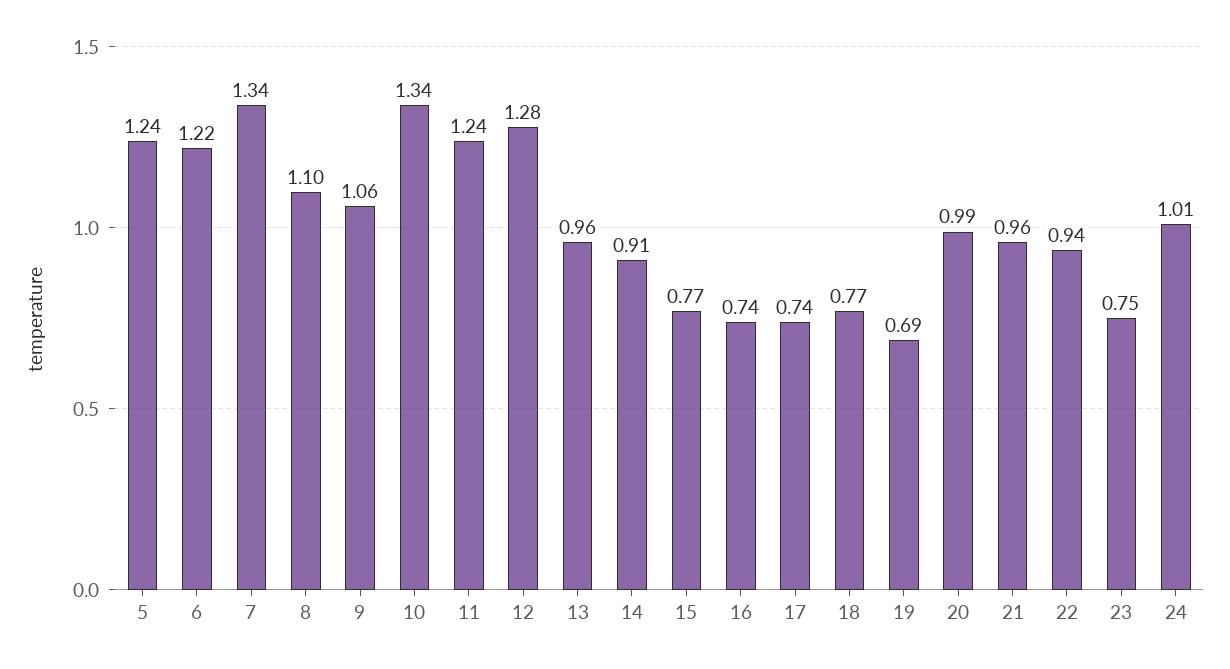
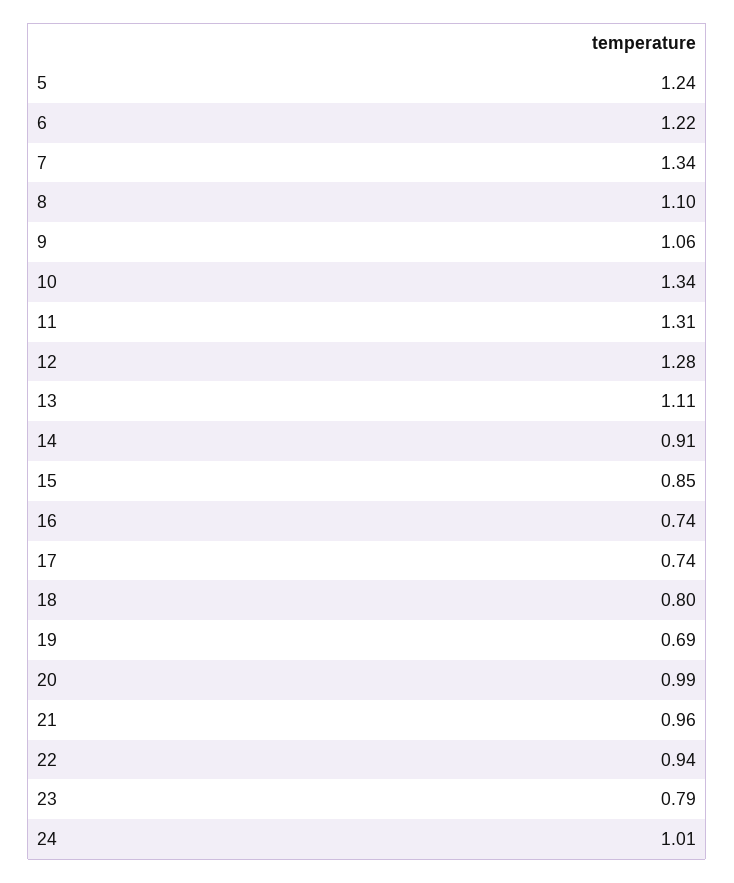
  {
    "5": 1.24,
    "6": 1.22,
    "7": 1.34,
    "8": 1.1,
    "9": 1.06,
    "10": 1.34,
-   "11": 1.24,
+   "11": 1.31,
    "12": 1.28,
-   "13": 0.96,
+   "13": 1.11,
    "14": 0.91,
-   "15": 0.77,
+   "15": 0.85,
    "16": 0.74,
    "17": 0.74,
-   "18": 0.77,
+   "18": 0.8,
    "19": 0.69,
    "20": 0.99,
    "21": 0.96,
    "22": 0.94,
-   "23": 0.75,
+   "23": 0.79,
    "24": 1.01
  }

